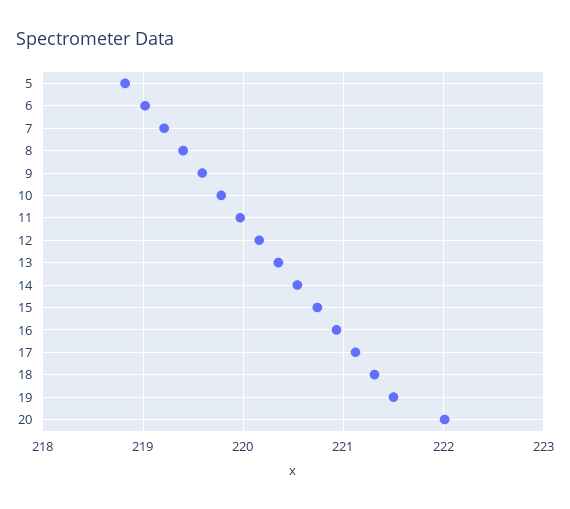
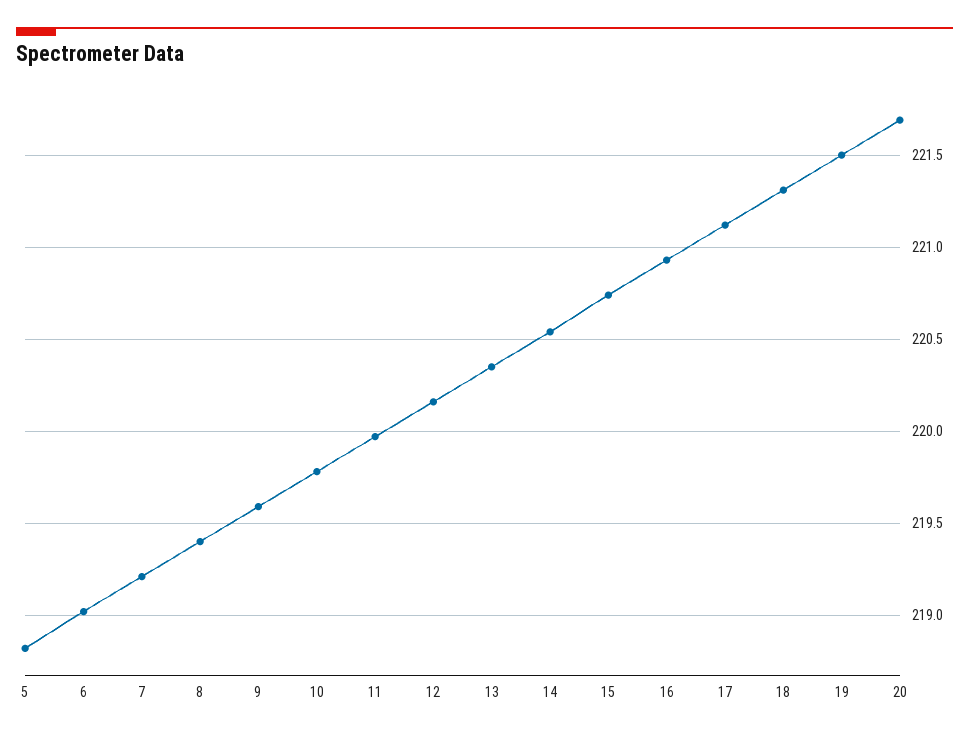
  {
    "5": 218.8,
    "6": 219,
    "7": 219.2,
    "8": 219.4,
    "9": 219.6,
    "10": 219.8,
    "11": 219.95,
    "12": 220.15,
    "13": 220.35,
    "14": 220.55,
    "15": 220.75,
    "16": 220.95,
    "17": 221.1,
    "18": 221.3,
    "19": 221.5,
-   "20": 222
+   "20": 221.7
  }

